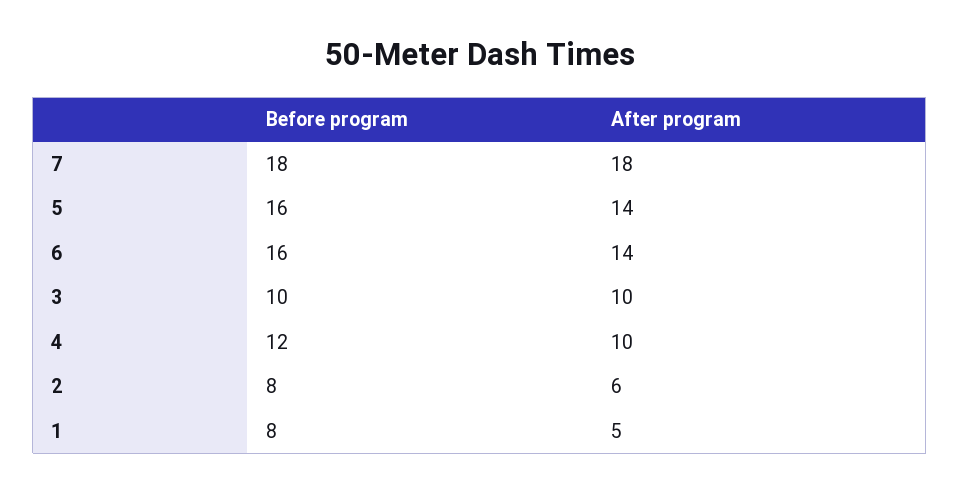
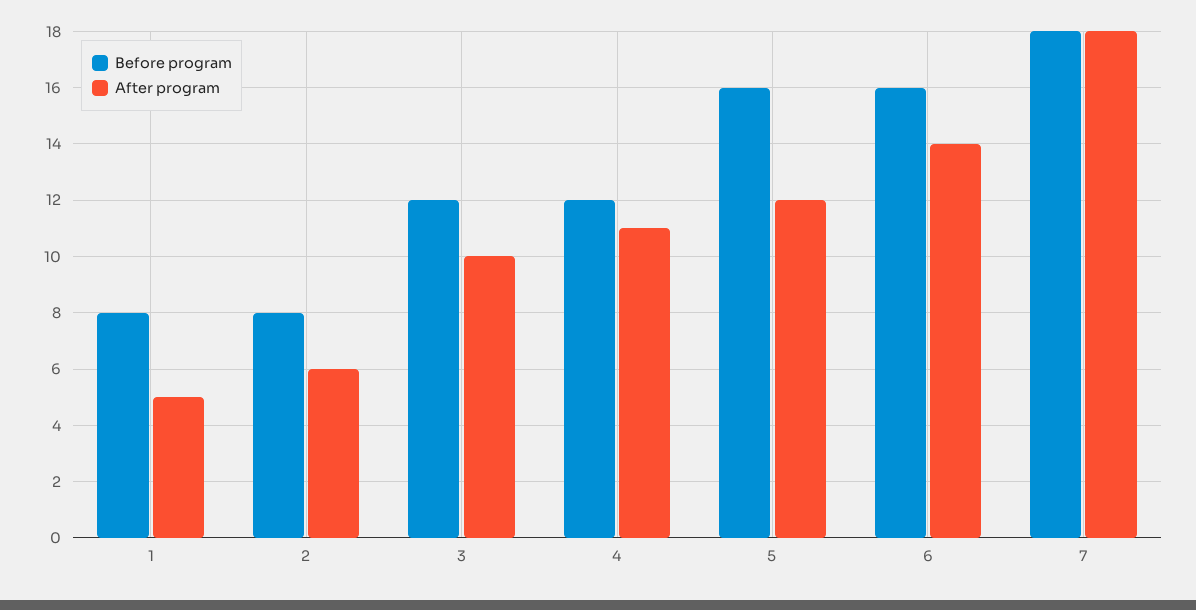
  {
    "Before program": {
      "7": 18,
      "5": 16,
      "6": 16,
-     "3": 10,
+     "3": 12,
      "4": 12,
      "2": 8,
      "1": 8
    },
    "After program": {
      "7": 18,
-     "5": 14,
+     "5": 12,
      "6": 14,
      "3": 10,
-     "4": 10,
+     "4": 11,
      "2": 6,
      "1": 5
    }
  }

